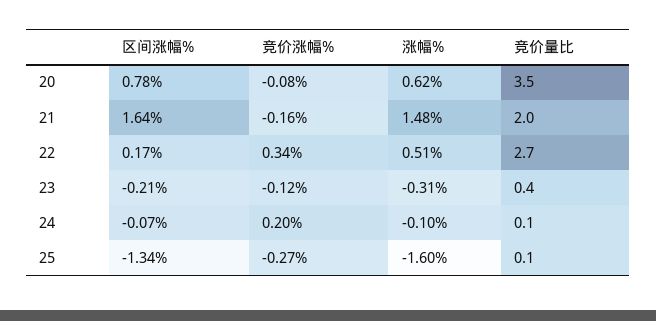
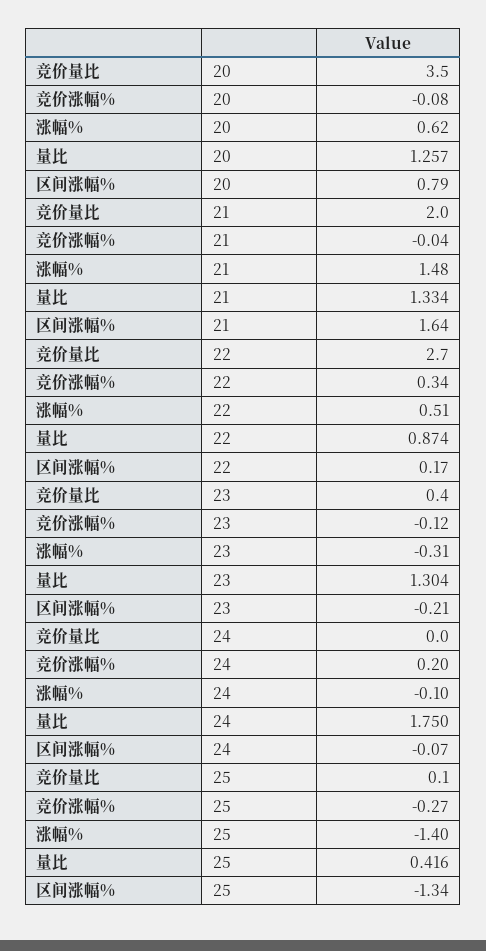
  {
    "区间涨幅%": {
-     "20": 0.78,
+     "20": 0.79,
      "21": 1.64,
      "22": 0.17,
      "23": -0.21,
      "24": -0.07,
      "25": -1.34
    },
    "竞价涨幅%": {
      "20": -0.08,
-     "21": -0.16,
+     "21": -0.04,
      "22": 0.34,
      "23": -0.12,
      "24": 0.2,
      "25": -0.27
    },
    "涨幅%": {
      "20": 0.62,
      "21": 1.48,
      "22": 0.51,
      "23": -0.31,
      "24": -0.1,
-     "25": -1.6
+     "25": -1.4
    },
    "竞价量比": {
      "20": 3.5,
      "21": 2,
      "22": 2.7,
      "23": 0.4,
-     "24": 0.1,
+     "24": 0,
      "25": 0.1
-   }
+   },
+   "量比": {
+     "20": 1.257,
+     "21": 1.334,
+     "22": 0.874,
+     "23": 1.304,
+     "24": 1.75,
+     "25": 0.416
+   }
  }

